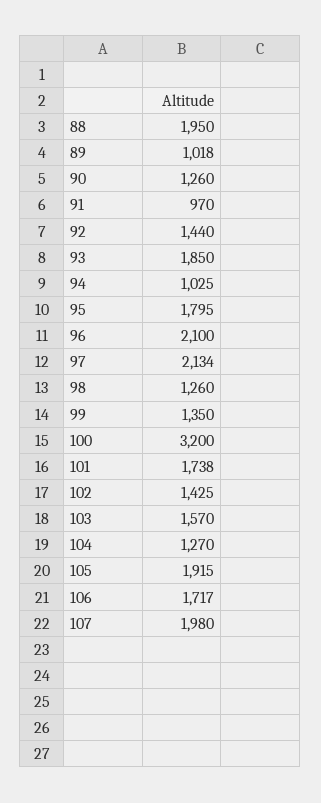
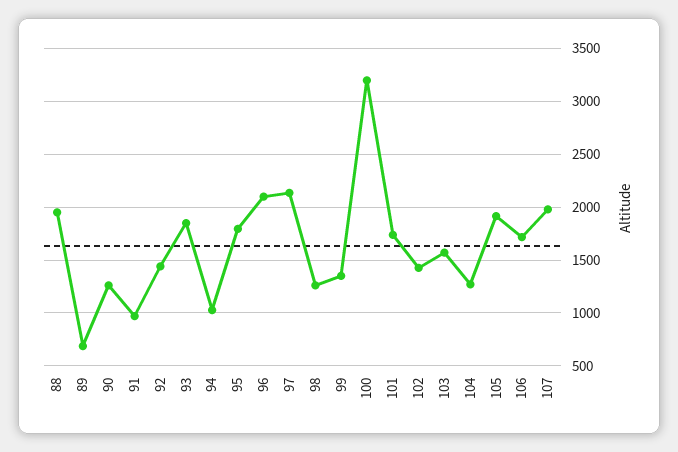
  {
    "88": 1950,
-   "89": 1018,
+   "89": 700,
    "90": 1260,
    "91": 970,
    "92": 1440,
    "93": 1850,
    "94": 1025,
    "95": 1795,
    "96": 2100,
    "97": 2134,
    "98": 1260,
    "99": 1350,
    "100": 3200,
    "101": 1738,
    "102": 1425,
    "103": 1570,
    "104": 1270,
    "105": 1915,
    "106": 1717,
    "107": 1980
  }

